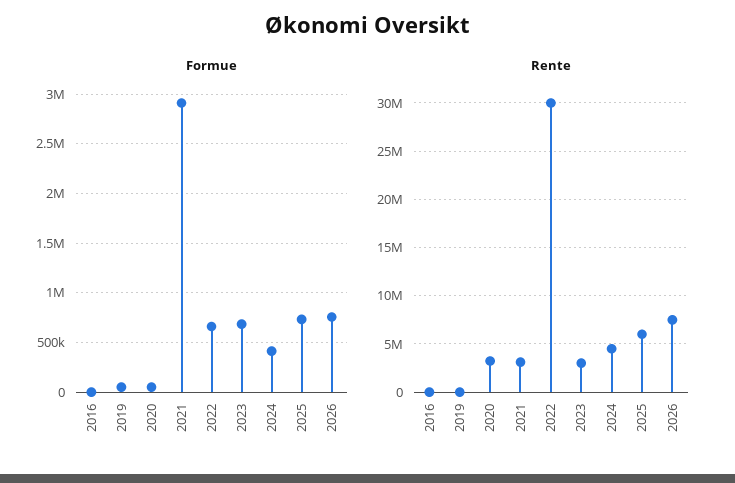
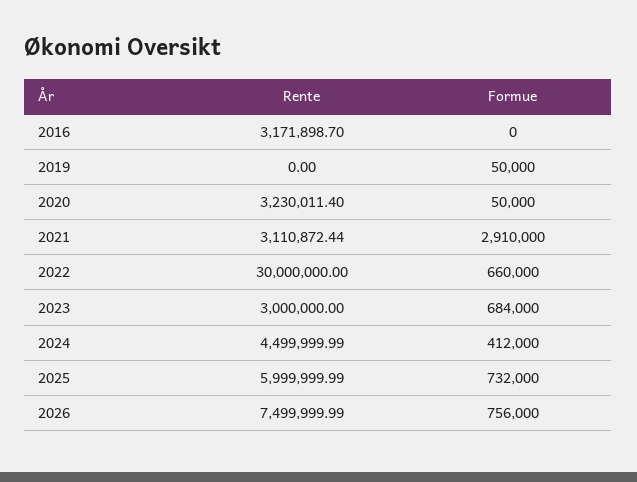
  {
    "Formue": {
      "2016": 0,
      "2019": 50000,
      "2020": 50000,
      "2021": 2910000,
      "2022": 660000,
      "2023": 684000,
      "2024": 412000,
      "2025": 732000,
      "2026": 756000
    },
    "Rente": {
-     "2016": 0,
+     "2016": 3171898.7,
      "2019": 0,
      "2020": 3230011.4,
      "2021": 3110872.44,
      "2022": 30000000,
      "2023": 3000000,
      "2024": 4499999.99,
      "2025": 5999999.99,
      "2026": 7499999.99
    }
  }

